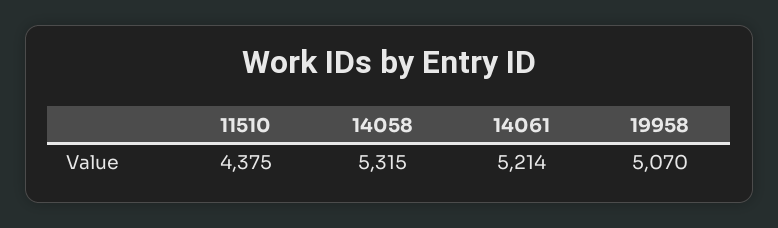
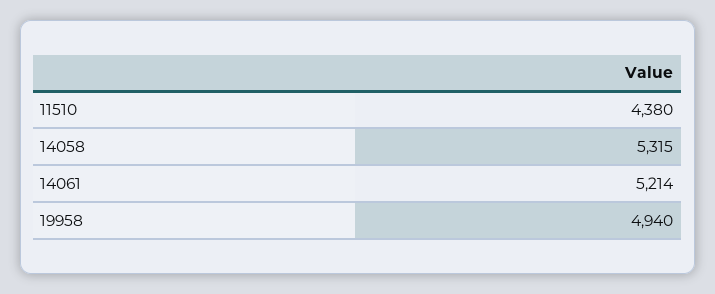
  {
-   "11510": 4375,
+   "11510": 4380,
    "14058": 5315,
    "14061": 5214,
-   "19958": 5070
+   "19958": 4940
  }

